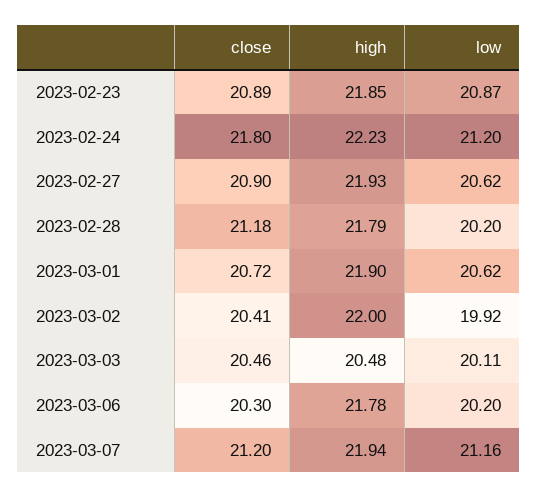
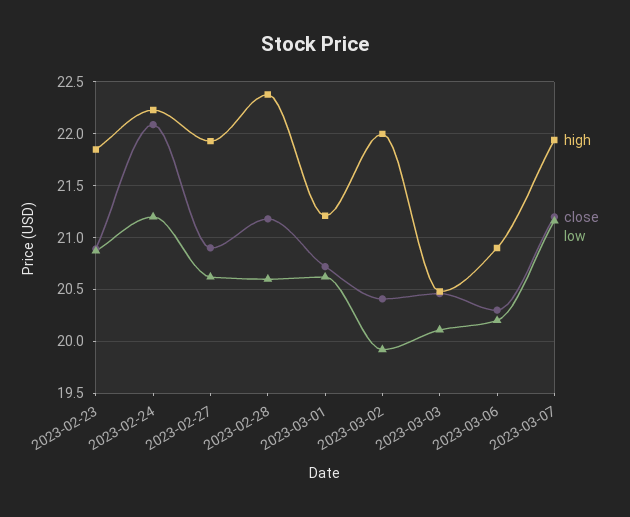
  {
    "close": {
      "2023-02-23": 20.89,
-     "2023-02-24": 21.8,
+     "2023-02-24": 22.1,
      "2023-02-27": 20.9,
      "2023-02-28": 21.18,
      "2023-03-01": 20.72,
      "2023-03-02": 20.41,
      "2023-03-03": 20.46,
      "2023-03-06": 20.3,
      "2023-03-07": 21.2
    },
    "high": {
      "2023-02-23": 21.85,
      "2023-02-24": 22.23,
      "2023-02-27": 21.93,
-     "2023-02-28": 21.79,
+     "2023-02-28": 22.4,
-     "2023-03-01": 21.9,
+     "2023-03-01": 21.2,
      "2023-03-02": 22,
      "2023-03-03": 20.48,
-     "2023-03-06": 21.78,
+     "2023-03-06": 20.9,
      "2023-03-07": 21.94
    },
    "low": {
      "2023-02-23": 20.87,
      "2023-02-24": 21.2,
      "2023-02-27": 20.62,
-     "2023-02-28": 20.2,
+     "2023-02-28": 20.6,
      "2023-03-01": 20.62,
      "2023-03-02": 19.92,
      "2023-03-03": 20.11,
      "2023-03-06": 20.2,
      "2023-03-07": 21.16
    }
  }

